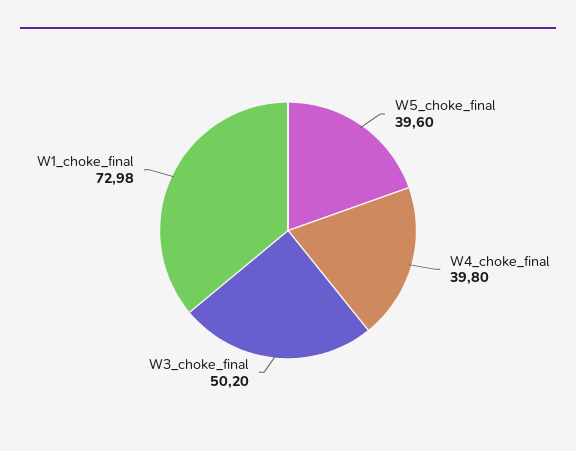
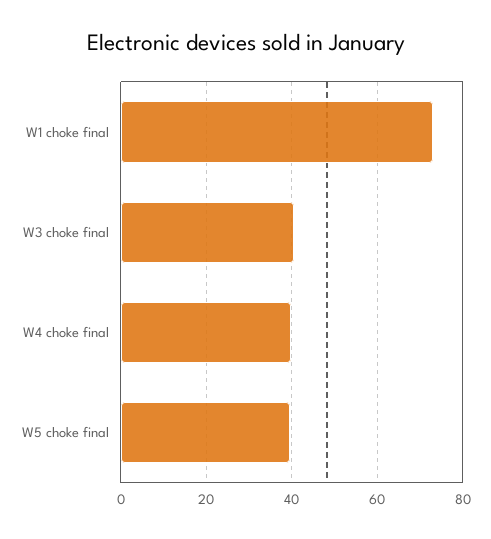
  {
    "W5_choke_final": 39.6,
    "W4_choke_final": 39.8,
-   "W3_choke_final": 50.2,
+   "W3_choke_final": 40,
    "W1_choke_final": 72.98
  }

